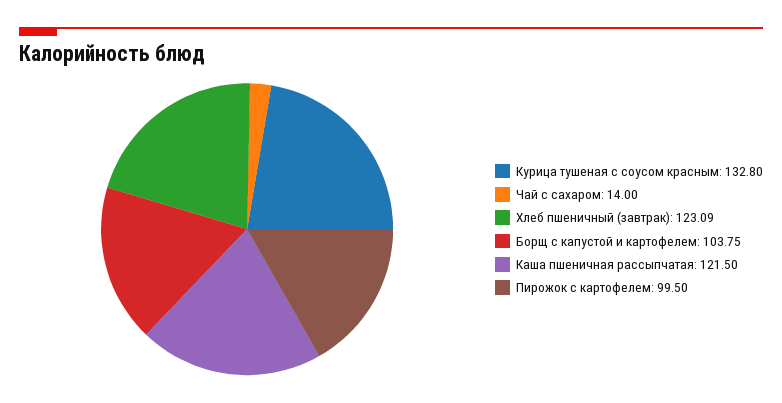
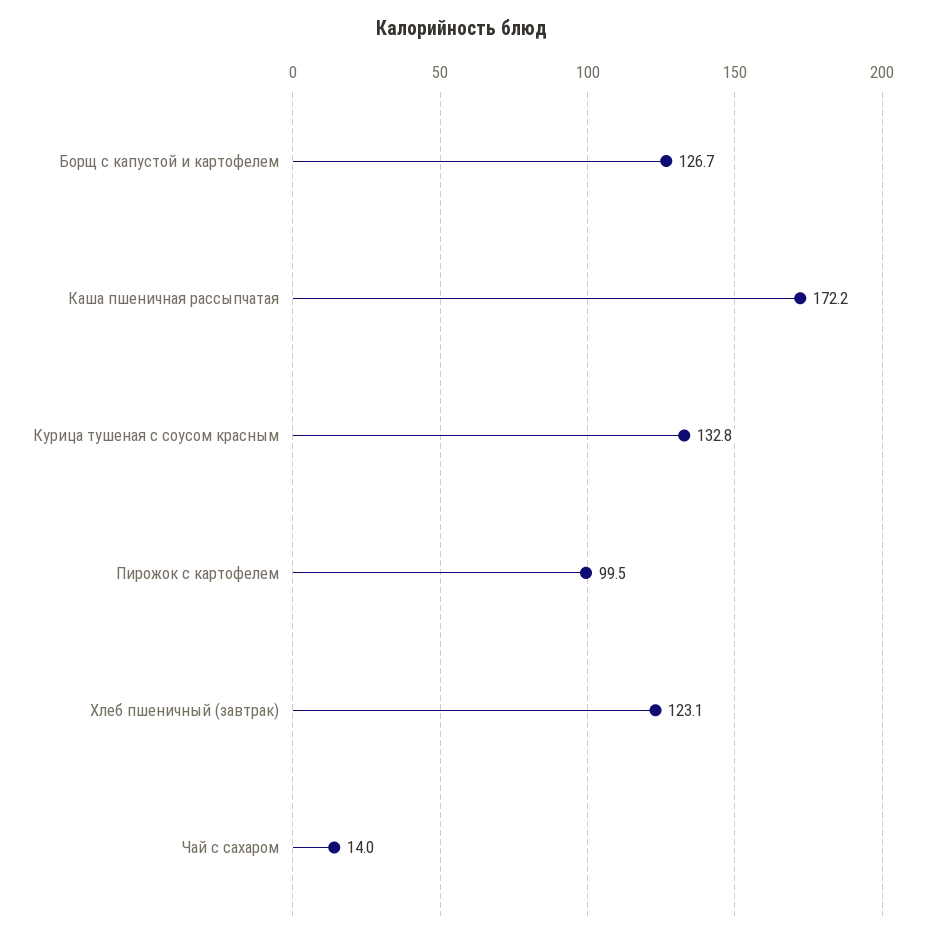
  {
    "Курица тушеная с соусом красным": 132.8,
    "Чай с сахаром": 14,
    "Хлеб пшеничный (завтрак)": 123.09,
-   "Борщ с капустой и картофелем": 103.75,
+   "Борщ с капустой и картофелем": 126.7,
-   "Каша пшеничная рассыпчатая": 121.5,
+   "Каша пшеничная рассыпчатая": 172.2,
    "Пирожок с картофелем": 99.5
  }

